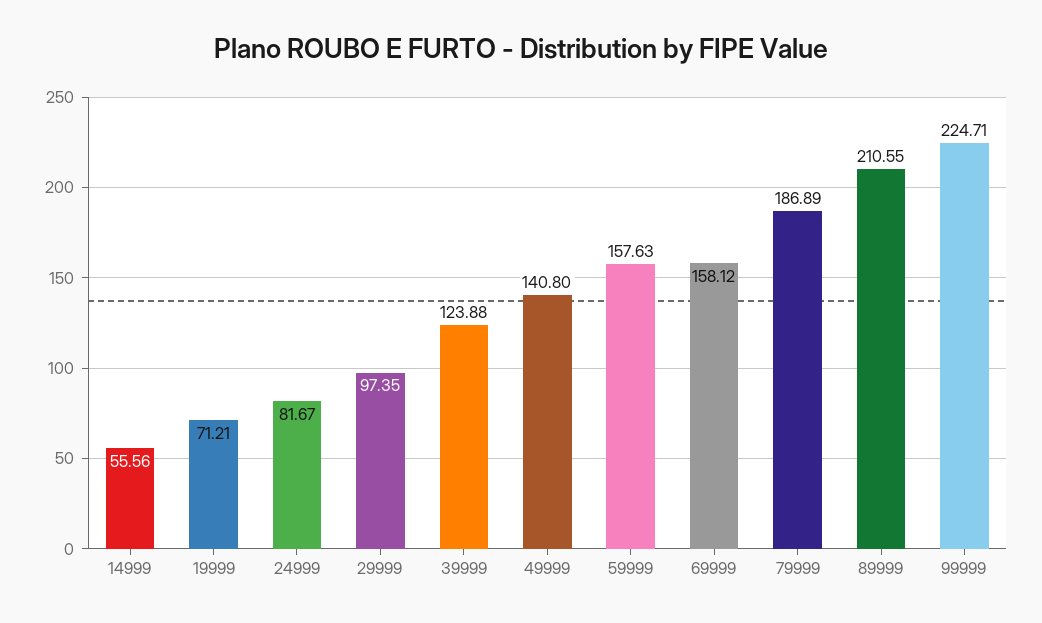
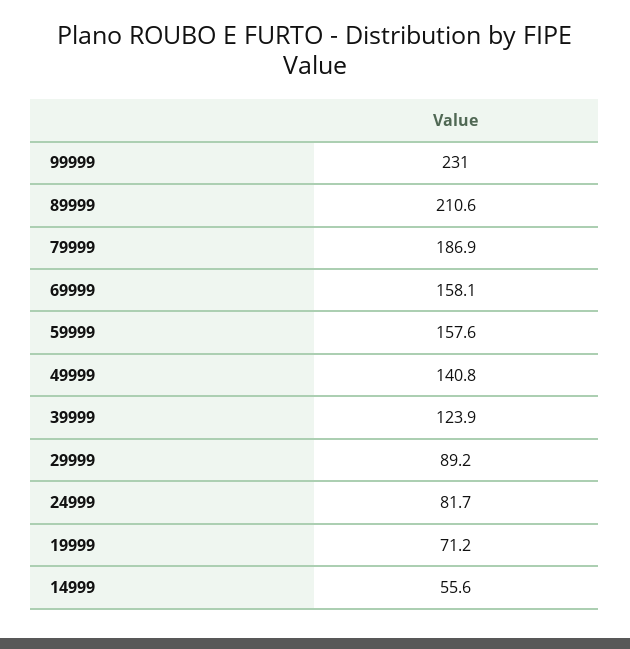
  {
    "14999": 55.56,
    "19999": 71.21,
    "24999": 81.67,
-   "29999": 97.35,
+   "29999": 89.2,
    "39999": 123.88,
    "49999": 140.8,
    "59999": 157.63,
    "69999": 158.12,
    "79999": 186.89,
    "89999": 210.55,
-   "99999": 224.71
+   "99999": 231
  }

